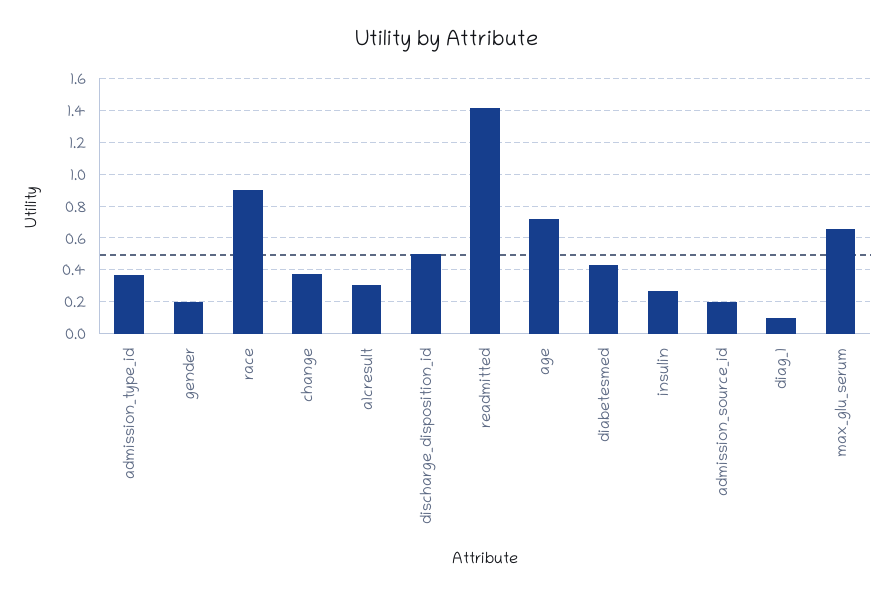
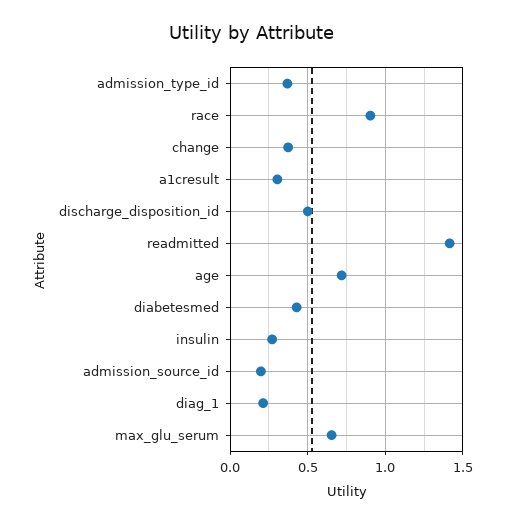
  {
    "admission_type_id": 0.35,
-   "gender": 0.2,
    "race": 0.9,
    "change": 0.35,
    "a1cresult": 0.3,
    "discharge_disposition_id": 0.5,
    "readmitted": 1.4,
    "age": 0.7,
    "diabetesmed": 0.45,
    "insulin": 0.25,
    "admission_source_id": 0.2,
-   "diag_1": 0.1,
+   "diag_1": 0.2,
    "max_glu_serum": 0.65
  }

